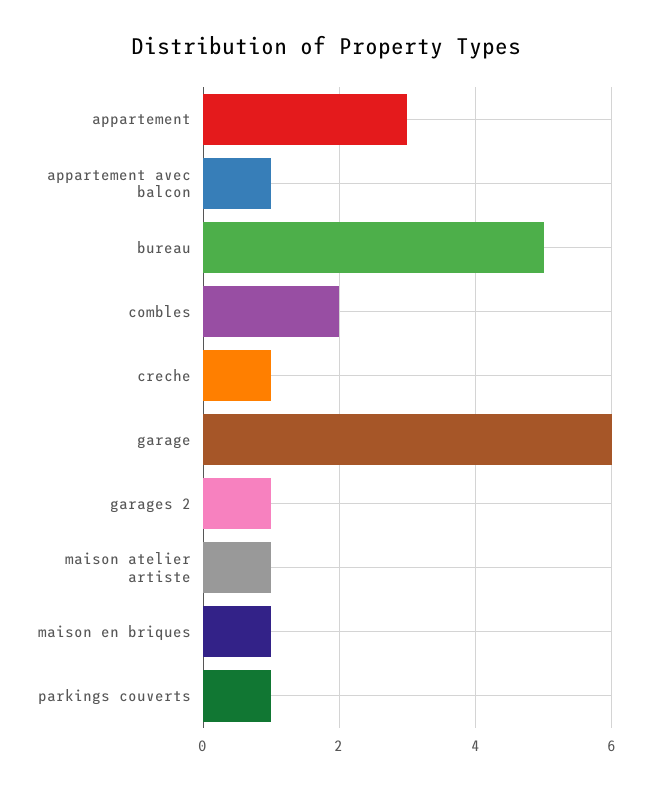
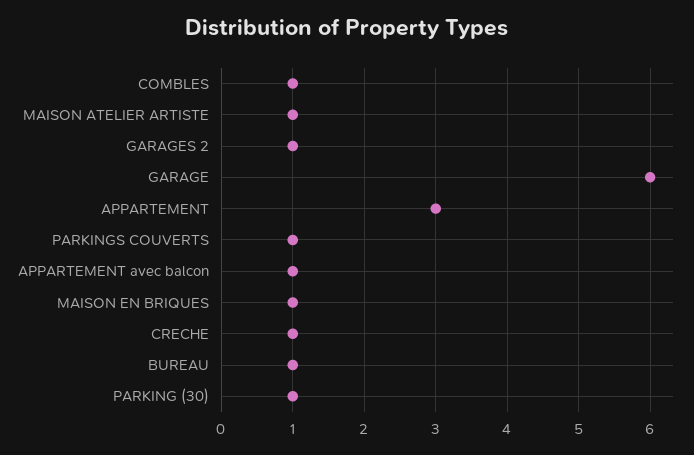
  {
    "appartement": 3,
    "appartement avec balcon": 1,
-   "bureau": 5,
+   "bureau": 1,
-   "combles": 2,
+   "combles": 1,
    "creche": 1,
    "garage": 6,
    "garages 2": 1,
    "maison atelier artiste": 1,
    "maison en briques": 1,
-   "parkings couverts": 1
+   "parkings couverts": 1,
+   "PARKING (30)": 1
  }

